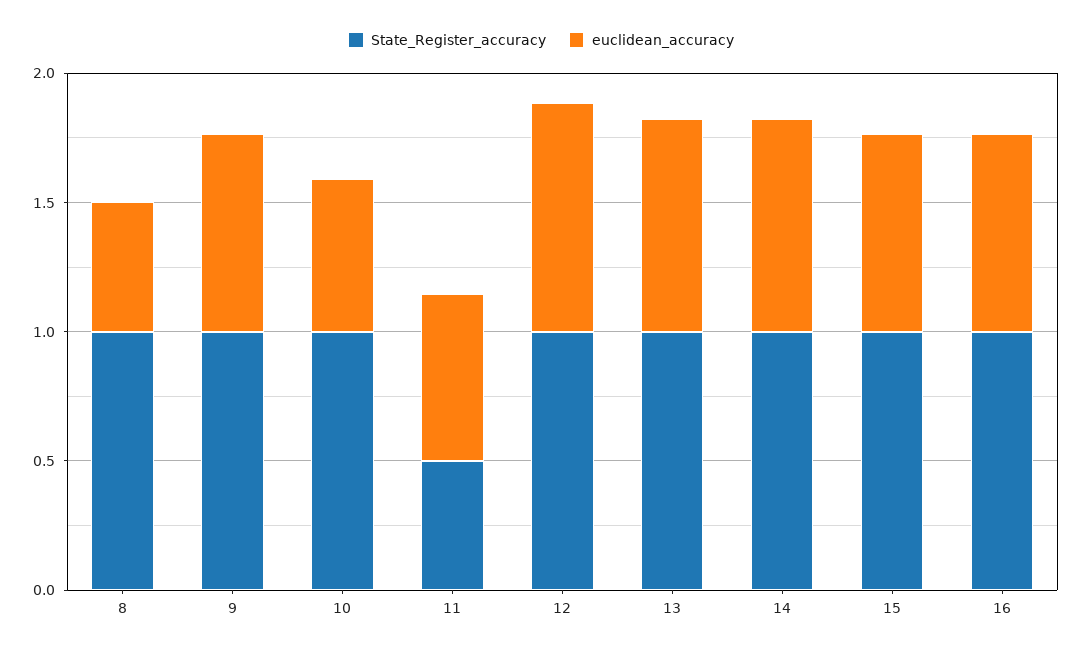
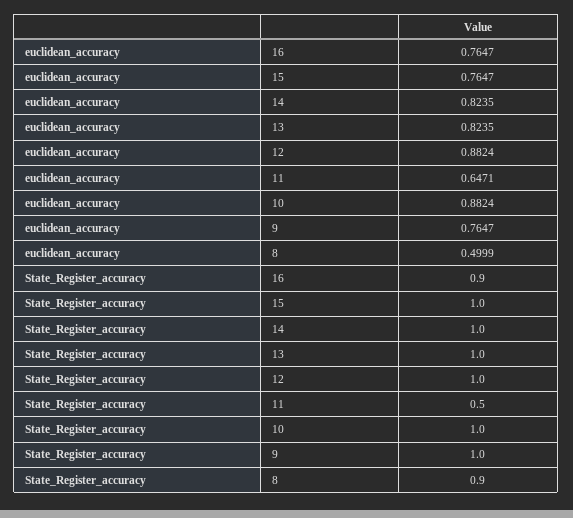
  {
    "State_Register_accuracy": {
-     "8": 1,
+     "8": 0.9,
      "9": 1,
      "10": 1,
      "11": 0.5,
      "12": 1,
      "13": 1,
      "14": 1,
      "15": 1,
-     "16": 1
+     "16": 0.9
    },
    "euclidean_accuracy": {
      "8": 0.4999,
      "9": 0.7647,
-     "10": 0.6,
+     "10": 0.8824,
      "11": 0.6471,
      "12": 0.8824,
      "13": 0.8235,
      "14": 0.8235,
      "15": 0.7647,
      "16": 0.7647
    }
  }

